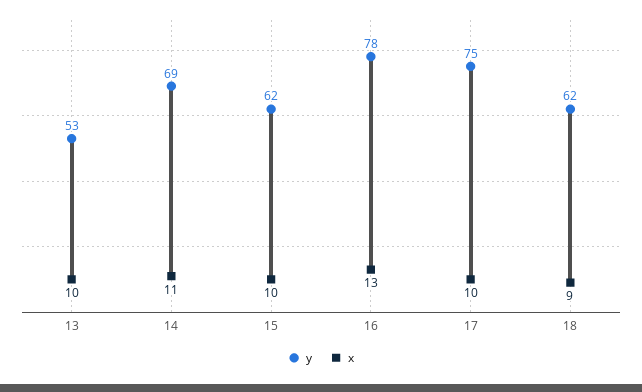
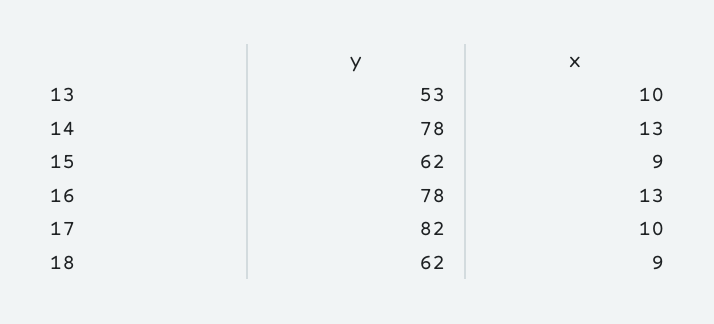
  {
    "y": {
      "13": 53,
-     "14": 69,
+     "14": 78,
      "15": 62,
      "16": 78,
-     "17": 75,
+     "17": 82,
      "18": 62
    },
    "x": {
      "13": 10,
-     "14": 11,
+     "14": 13,
-     "15": 10,
+     "15": 9,
      "16": 13,
      "17": 10,
      "18": 9
    }
  }

